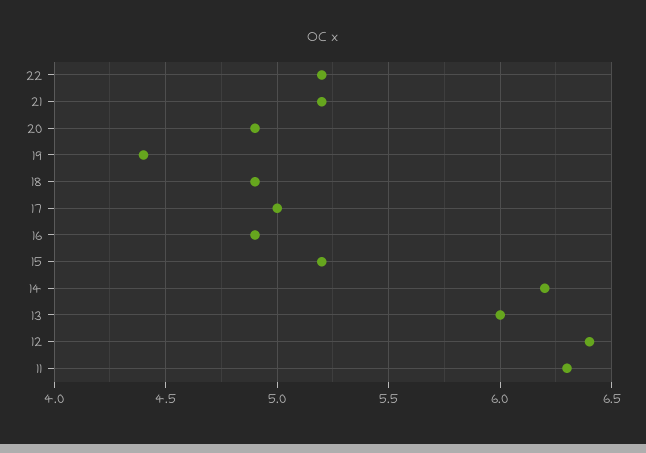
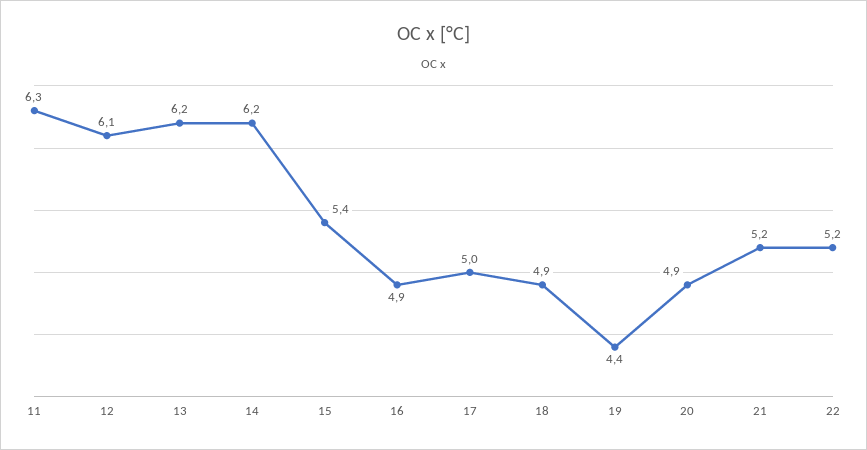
  {
    "22": 5.2,
    "21": 5.2,
    "20": 4.9,
    "19": 4.4,
    "18": 4.9,
    "17": 5,
    "16": 4.9,
-   "15": 5.2,
+   "15": 5.4,
    "14": 6.2,
-   "13": 6,
+   "13": 6.2,
-   "12": 6.4,
+   "12": 6.1,
    "11": 6.3
  }

